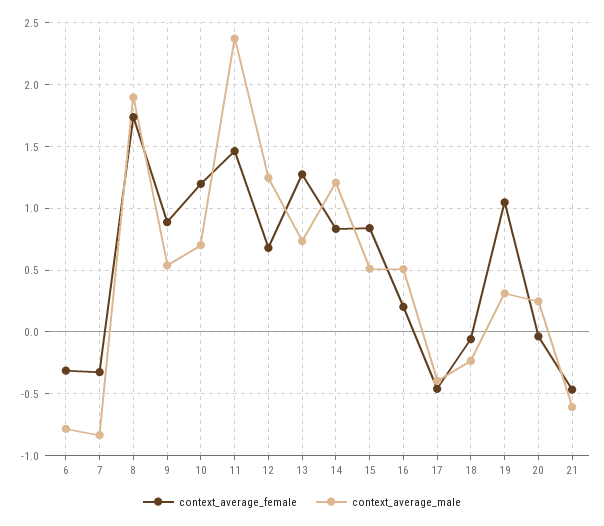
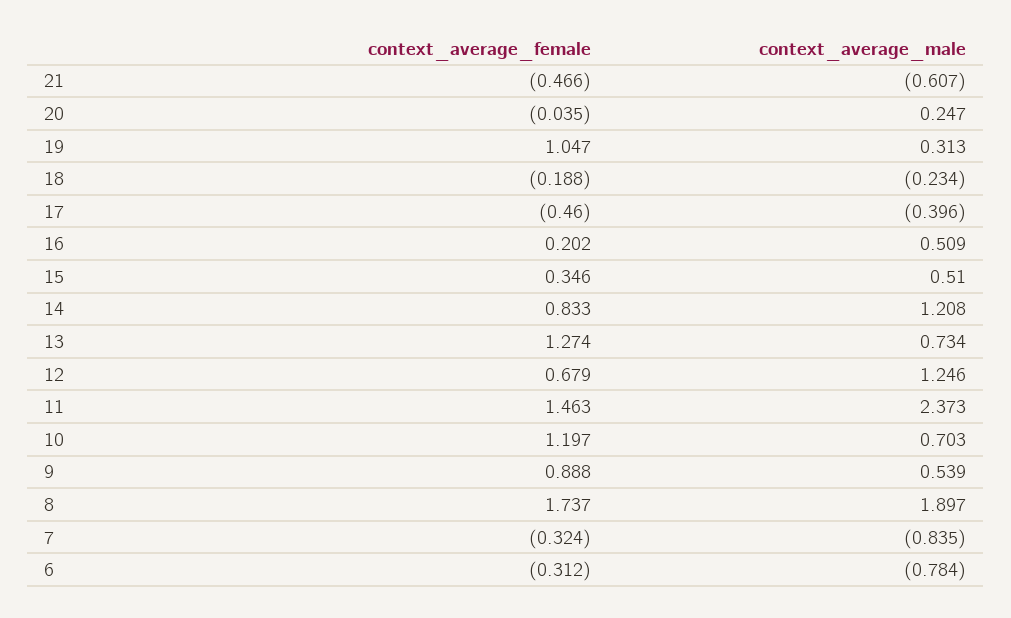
  {
    "context_average_female": {
      "6": -0.312,
      "7": -0.324,
      "8": 1.737,
      "9": 0.888,
      "10": 1.197,
      "11": 1.463,
      "12": 0.679,
      "13": 1.274,
      "14": 0.833,
-     "15": 0.85,
+     "15": 0.346,
      "16": 0.202,
      "17": -0.46,
-     "18": -0.05,
+     "18": -0.188,
      "19": 1.047,
      "20": -0.035,
      "21": -0.466
    },
    "context_average_male": {
      "6": -0.784,
      "7": -0.835,
      "8": 1.897,
      "9": 0.539,
      "10": 0.703,
      "11": 2.373,
      "12": 1.246,
      "13": 0.734,
      "14": 1.208,
      "15": 0.51,
      "16": 0.509,
      "17": -0.396,
      "18": -0.234,
      "19": 0.313,
      "20": 0.247,
      "21": -0.607
    }
  }

